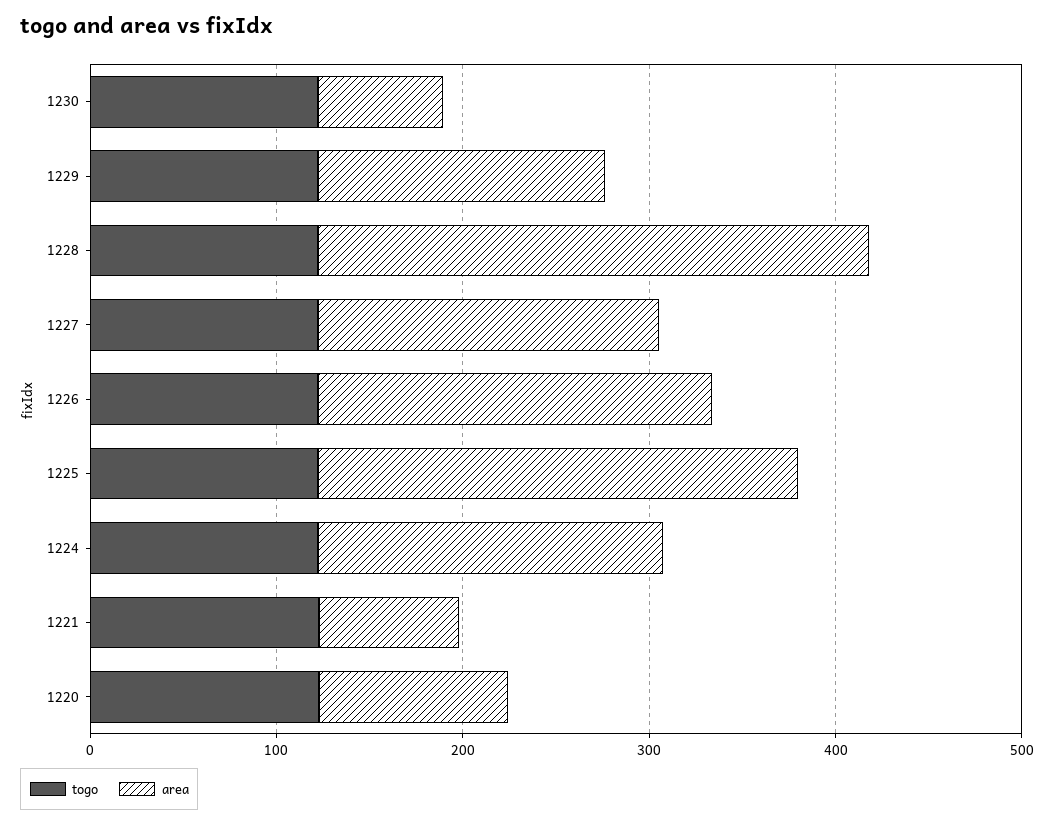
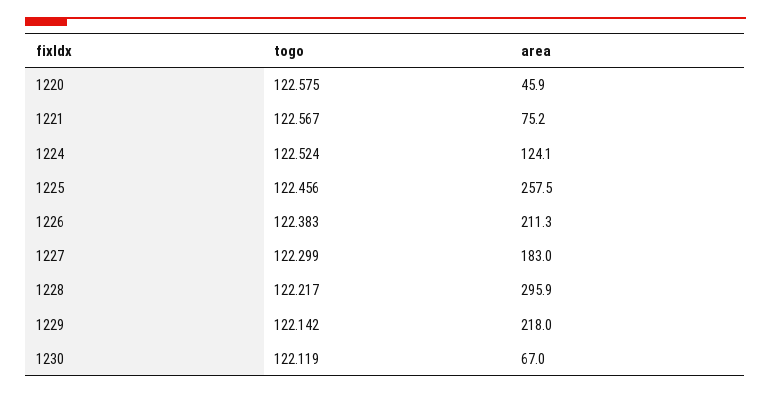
  {
    "togo": {
      "1230": 122.119,
      "1229": 122.142,
      "1228": 122.217,
      "1227": 122.299,
      "1226": 122.383,
      "1225": 122.456,
      "1224": 122.524,
      "1221": 122.567,
      "1220": 122.575
    },
    "area": {
      "1230": 67,
-     "1229": 160,
+     "1229": 218,
      "1228": 295.9,
      "1227": 183,
      "1226": 211.3,
      "1225": 257.5,
-     "1224": 180,
+     "1224": 124.1,
      "1221": 75.2,
-     "1220": 100
+     "1220": 45.9
    }
  }

